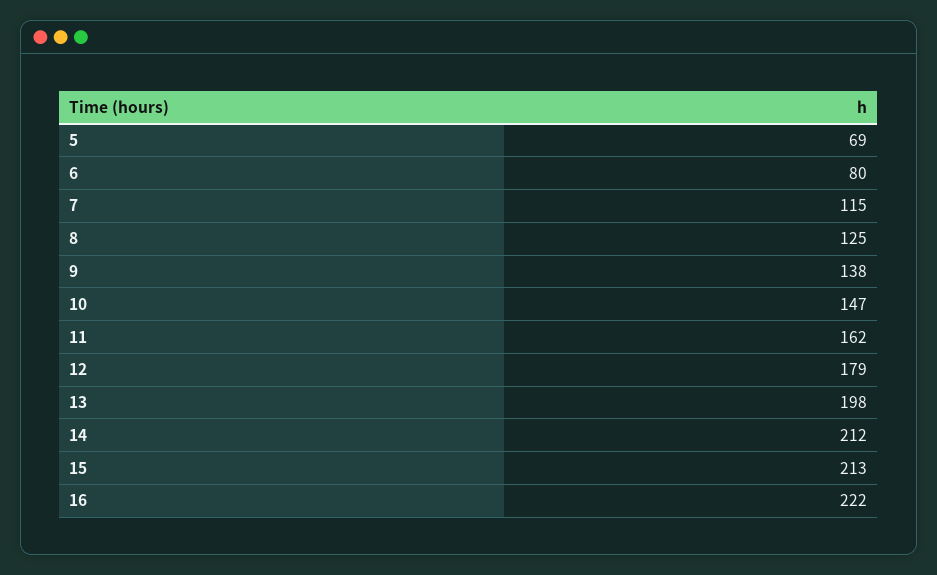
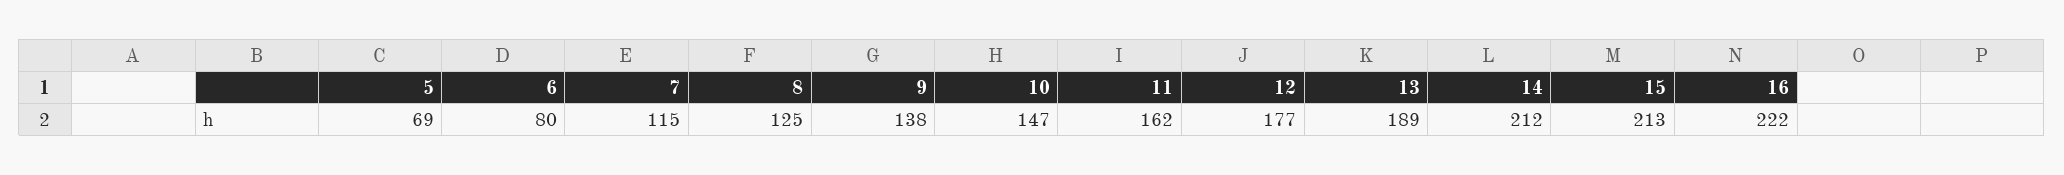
  {
    "5": 69,
    "6": 80,
    "7": 115,
    "8": 125,
    "9": 138,
    "10": 147,
    "11": 162,
-   "12": 179,
+   "12": 177,
-   "13": 198,
+   "13": 189,
    "14": 212,
    "15": 213,
    "16": 222
  }

